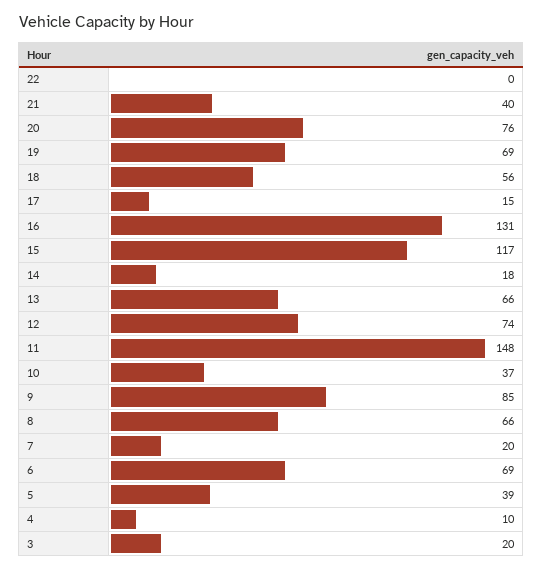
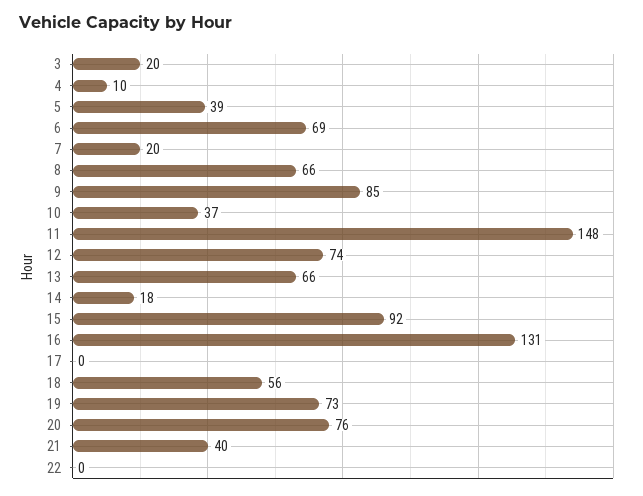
  {
    "22": 0,
    "21": 40,
    "20": 76,
-   "19": 69,
+   "19": 73,
    "18": 56,
-   "17": 15,
+   "17": 0,
    "16": 131,
-   "15": 117,
+   "15": 92,
    "14": 18,
    "13": 66,
    "12": 74,
    "11": 148,
    "10": 37,
    "9": 85,
    "8": 66,
    "7": 20,
    "6": 69,
    "5": 39,
    "4": 10,
    "3": 20
  }

